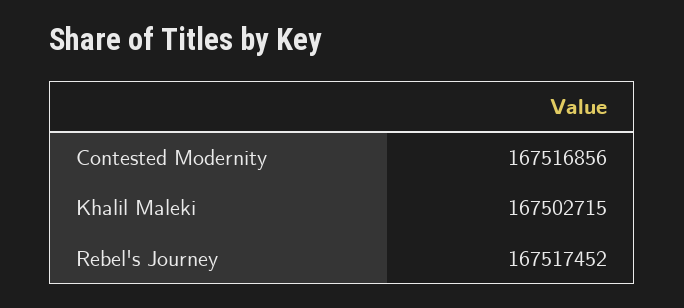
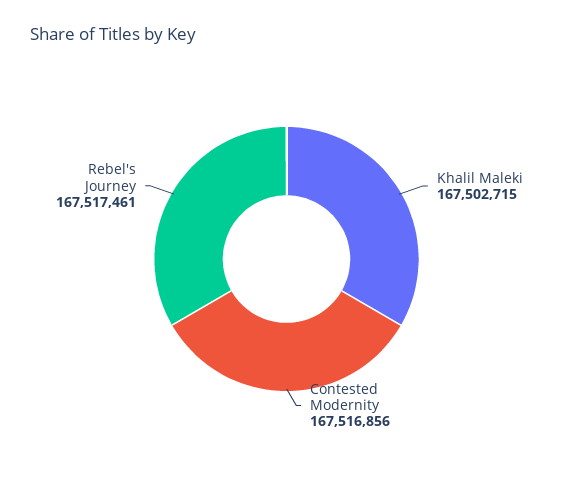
  {
    "Contested Modernity": 167516856,
    "Khalil Maleki": 167502715,
-   "Rebel's Journey": 167517452
+   "Rebel's Journey": 167517461
  }

